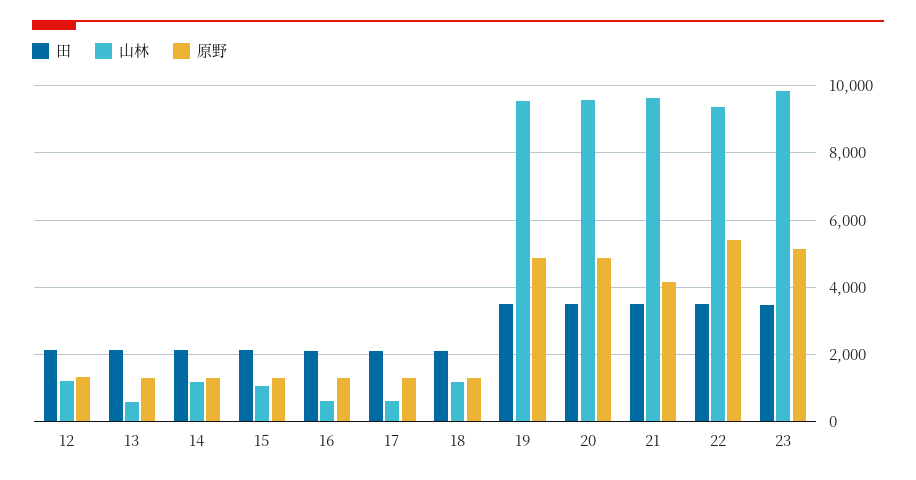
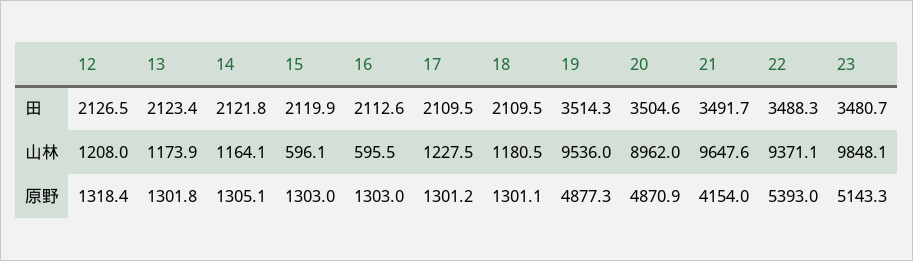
  {
    "田": {
      "12": 2126.5,
      "13": 2123.4,
      "14": 2121.8,
      "15": 2119.9,
      "16": 2112.6,
      "17": 2109.5,
      "18": 2109.5,
      "19": 3514.3,
      "20": 3504.6,
      "21": 3491.7,
      "22": 3488.3,
      "23": 3480.7
    },
    "山林": {
      "12": 1208,
-     "13": 600,
+     "13": 1173.9,
      "14": 1164.1,
-     "15": 1000,
+     "15": 596.1,
      "16": 595.5,
-     "17": 600,
+     "17": 1227.5,
      "18": 1180.5,
      "19": 9536,
-     "20": 9600,
+     "20": 8962,
      "21": 9647.6,
      "22": 9371.1,
      "23": 9848.1
    },
    "原野": {
      "12": 1318.4,
      "13": 1301.8,
      "14": 1305.1,
      "15": 1303,
      "16": 1303,
      "17": 1301.2,
      "18": 1301.1,
      "19": 4877.3,
      "20": 4870.9,
      "21": 4154,
      "22": 5393,
      "23": 5143.3
    }
  }

